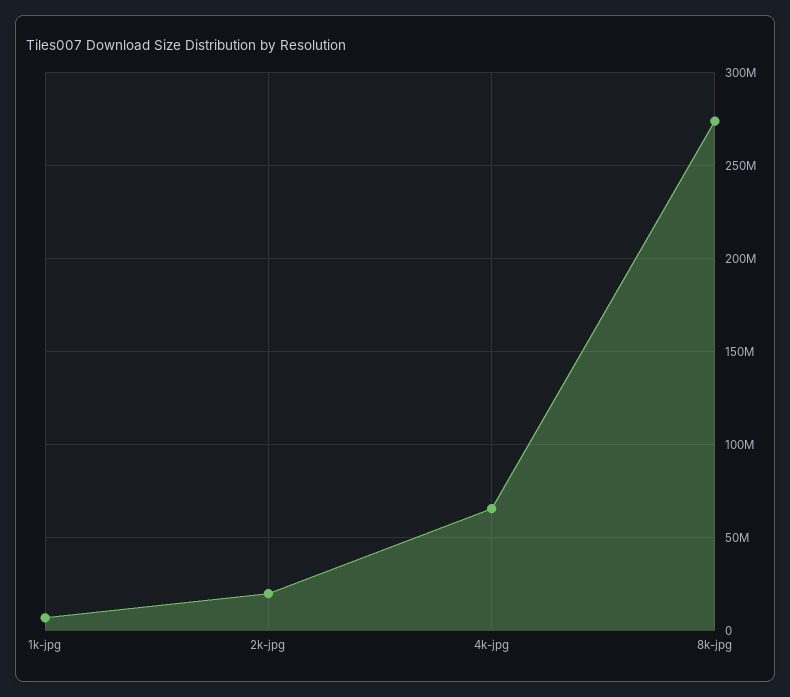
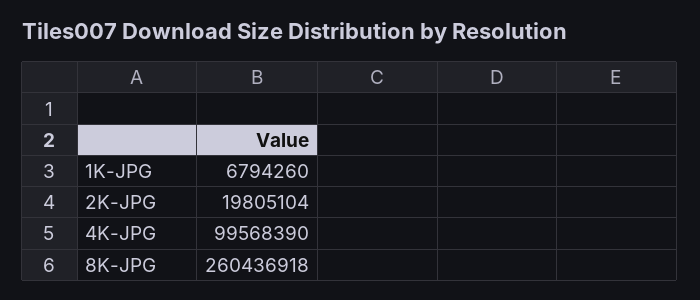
  {
    "1k-jpg": 6794260,
    "2k-jpg": 19805104,
-   "4k-jpg": 65000000,
+   "4k-jpg": 99568390,
-   "8k-jpg": 275000000
+   "8k-jpg": 260436918
  }

